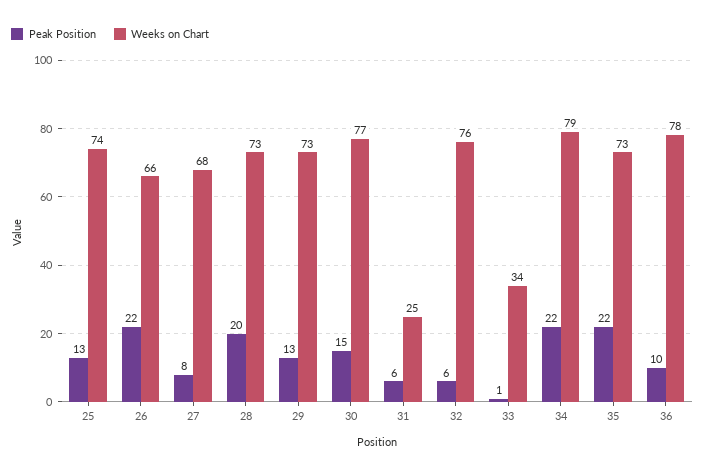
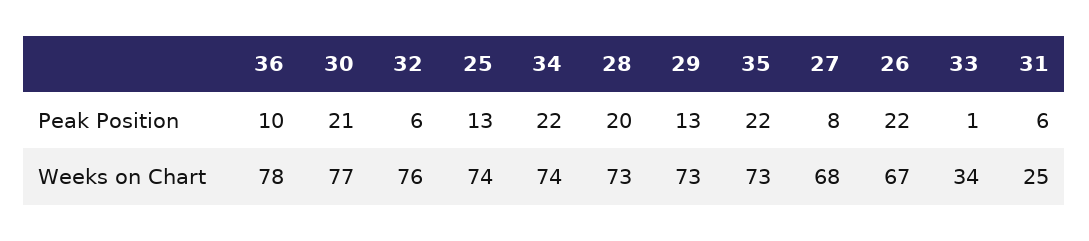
  {
    "Peak Position": {
      "25": 13,
      "26": 22,
      "27": 8,
      "28": 20,
      "29": 13,
-     "30": 15,
+     "30": 21,
      "31": 6,
      "32": 6,
      "33": 1,
      "34": 22,
      "35": 22,
      "36": 10
    },
    "Weeks on Chart": {
      "25": 74,
-     "26": 66,
+     "26": 67,
      "27": 68,
      "28": 73,
      "29": 73,
      "30": 77,
      "31": 25,
      "32": 76,
      "33": 34,
-     "34": 79,
+     "34": 74,
      "35": 73,
      "36": 78
    }
  }

